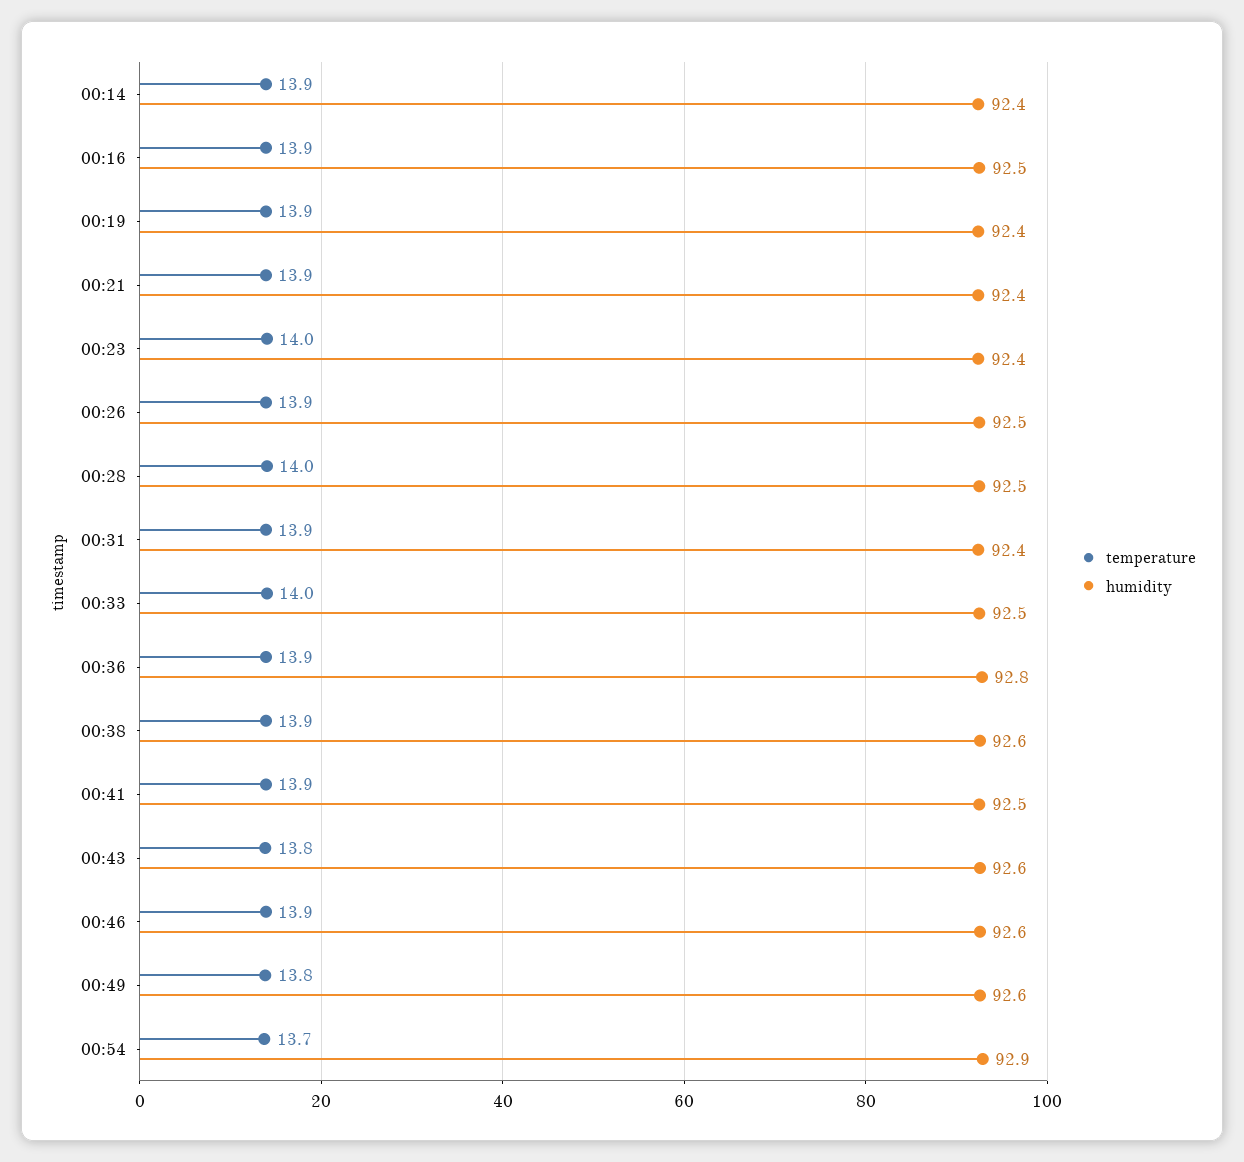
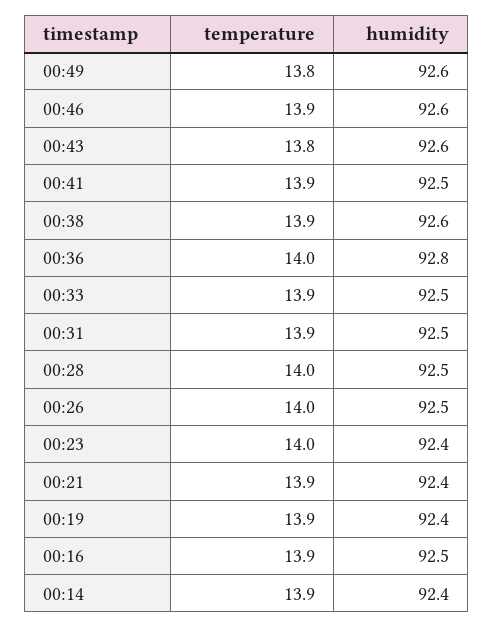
  {
    "temperature": {
      "00:14": 13.9,
      "00:16": 13.9,
      "00:19": 13.9,
      "00:21": 13.9,
      "00:23": 14,
-     "00:26": 13.9,
+     "00:26": 14,
      "00:28": 14,
      "00:31": 13.9,
-     "00:33": 14,
+     "00:33": 13.9,
-     "00:36": 13.9,
+     "00:36": 14,
      "00:38": 13.9,
      "00:41": 13.9,
      "00:43": 13.8,
      "00:46": 13.9,
-     "00:49": 13.8,
+     "00:49": 13.8
-     "00:54": 13.7
    },
    "humidity": {
      "00:14": 92.4,
      "00:16": 92.5,
      "00:19": 92.4,
      "00:21": 92.4,
      "00:23": 92.4,
      "00:26": 92.5,
      "00:28": 92.5,
-     "00:31": 92.4,
+     "00:31": 92.5,
      "00:33": 92.5,
      "00:36": 92.8,
      "00:38": 92.6,
      "00:41": 92.5,
      "00:43": 92.6,
      "00:46": 92.6,
-     "00:49": 92.6,
+     "00:49": 92.6
-     "00:54": 92.9
    }
  }

